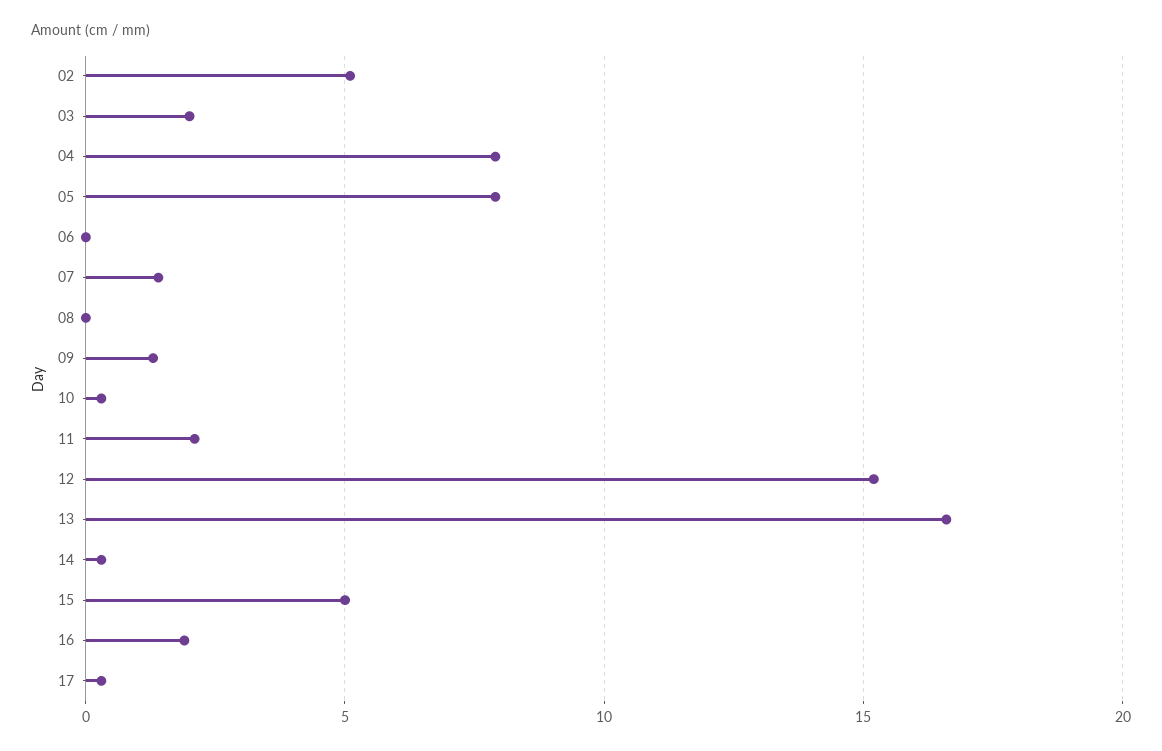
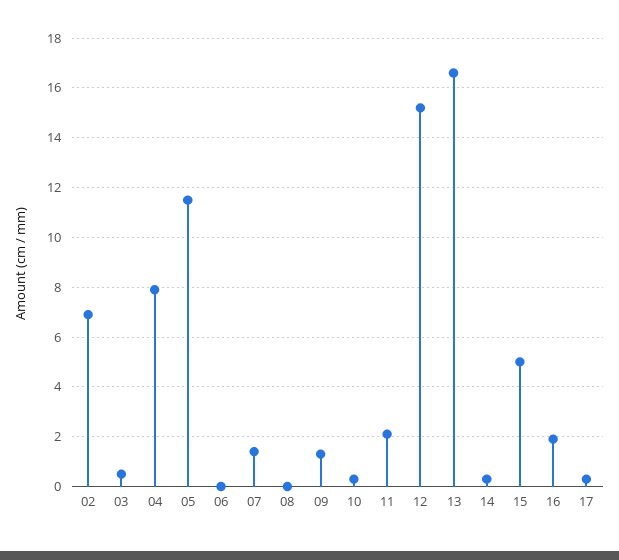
  {
-   "02": 5,
+   "02": 7,
-   "03": 2,
+   "03": 0.5,
    "04": 8,
-   "05": 8,
+   "05": 11.5,
    "06": 0,
    "07": 1.5,
    "08": 0,
    "09": 1.5,
    "10": 0.5,
    "11": 2,
    "12": 15,
    "13": 16.5,
    "14": 0.5,
    "15": 5,
    "16": 2,
    "17": 0.5
  }

